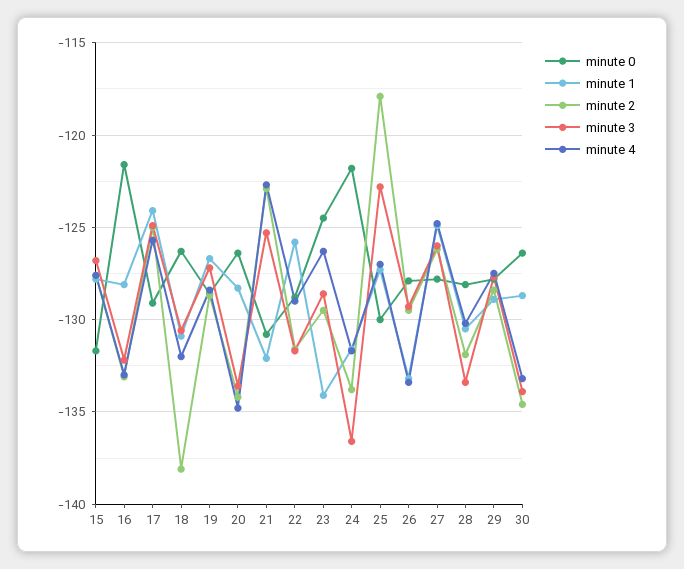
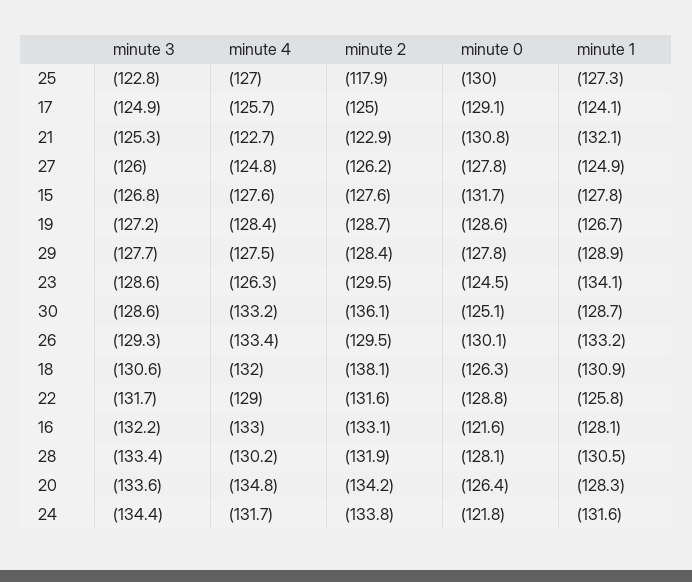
  {
    "minute 0": {
      "15": -131.7,
      "16": -121.6,
      "17": -129.1,
      "18": -126.3,
      "19": -128.6,
      "20": -126.4,
      "21": -130.8,
      "22": -128.8,
      "23": -124.5,
      "24": -121.8,
      "25": -130,
-     "26": -128,
+     "26": -130.1,
      "27": -127.8,
      "28": -128.1,
      "29": -127.8,
-     "30": -126.5
+     "30": -125.1
    },
    "minute 1": {
      "15": -127.8,
      "16": -128.1,
      "17": -124.1,
      "18": -130.9,
      "19": -126.7,
      "20": -128.3,
      "21": -132.1,
      "22": -125.8,
      "23": -134.1,
      "24": -131.6,
      "25": -127.3,
      "26": -133.2,
      "27": -124.9,
      "28": -130.5,
      "29": -128.9,
      "30": -128.7
    },
    "minute 2": {
      "15": -127.6,
      "16": -133.1,
      "17": -125,
      "18": -138.1,
      "19": -128.7,
      "20": -134.2,
      "21": -122.9,
      "22": -131.6,
      "23": -129.5,
      "24": -133.8,
      "25": -117.9,
      "26": -129.5,
      "27": -126.2,
      "28": -131.9,
      "29": -128.4,
-     "30": -134.5
+     "30": -136.1
    },
    "minute 3": {
      "15": -126.8,
      "16": -132.2,
      "17": -124.9,
      "18": -130.6,
      "19": -127.2,
      "20": -133.6,
      "21": -125.3,
      "22": -131.7,
      "23": -128.6,
-     "24": -136.5,
+     "24": -134.4,
      "25": -122.8,
      "26": -129.3,
      "27": -126,
      "28": -133.4,
      "29": -127.7,
-     "30": -134
+     "30": -128.6
    },
    "minute 4": {
      "15": -127.6,
      "16": -133,
      "17": -125.7,
      "18": -132,
      "19": -128.4,
      "20": -134.8,
      "21": -122.7,
      "22": -129,
      "23": -126.3,
      "24": -131.7,
      "25": -127,
      "26": -133.4,
      "27": -124.8,
      "28": -130.2,
      "29": -127.5,
      "30": -133.2
    }
  }

